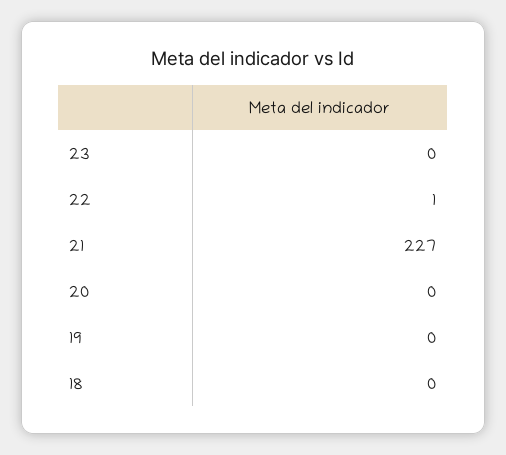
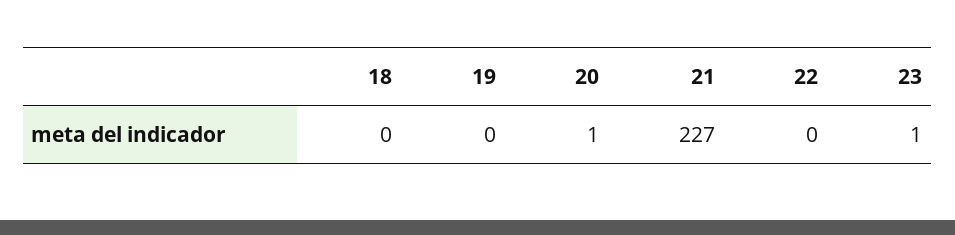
  {
-   "23": 0,
+   "23": 1,
-   "22": 1,
+   "22": 0,
    "21": 227,
-   "20": 0,
+   "20": 1,
    "19": 0,
    "18": 0
  }

